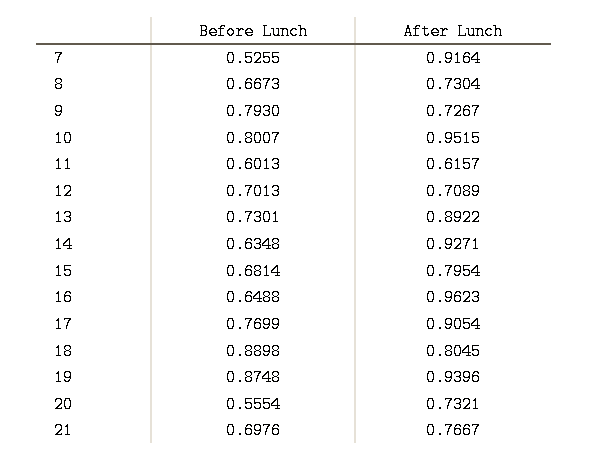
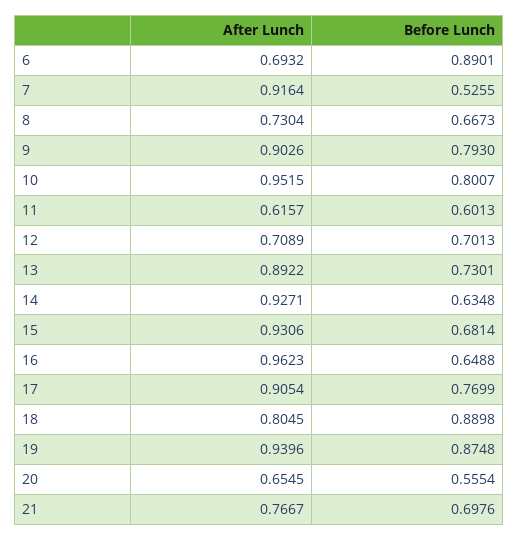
  {
    "Before Lunch": {
      "7": 0.5255,
      "8": 0.6673,
      "9": 0.793,
      "10": 0.8007,
      "11": 0.6013,
      "12": 0.7013,
      "13": 0.7301,
      "14": 0.6348,
      "15": 0.6814,
      "16": 0.6488,
      "17": 0.7699,
      "18": 0.8898,
      "19": 0.8748,
      "20": 0.5554,
-     "21": 0.6976
+     "21": 0.6976,
+     "6": 0.8901
    },
    "After Lunch": {
      "7": 0.9164,
      "8": 0.7304,
-     "9": 0.7267,
+     "9": 0.9026,
      "10": 0.9515,
      "11": 0.6157,
      "12": 0.7089,
      "13": 0.8922,
      "14": 0.9271,
-     "15": 0.7954,
+     "15": 0.9306,
      "16": 0.9623,
      "17": 0.9054,
      "18": 0.8045,
      "19": 0.9396,
-     "20": 0.7321,
+     "20": 0.6545,
-     "21": 0.7667
+     "21": 0.7667,
+     "6": 0.6932
    }
  }

